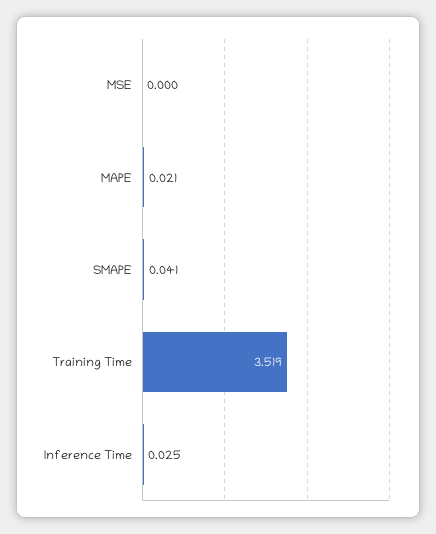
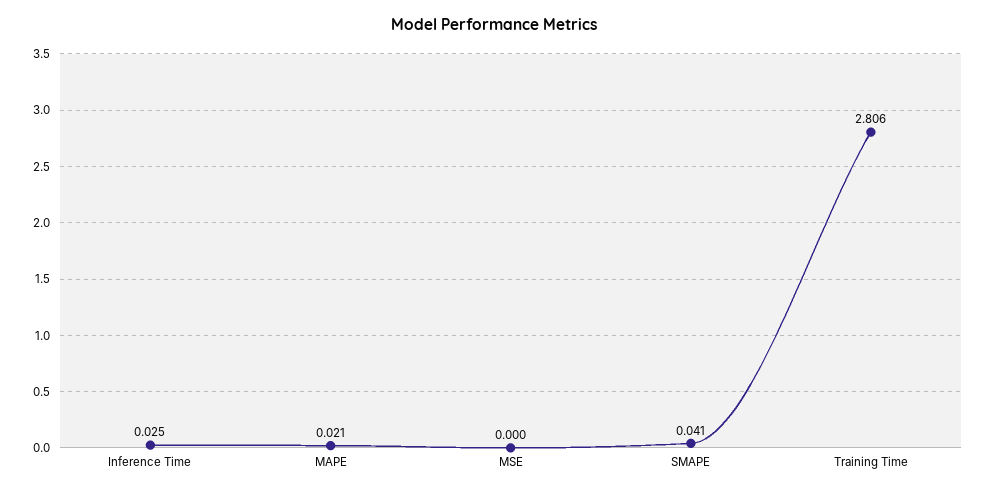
  {
    "MSE": 0,
    "MAPE": 0.021,
    "SMAPE": 0.041,
-   "Training Time": 3.519,
+   "Training Time": 2.806,
    "Inference Time": 0.025
  }

